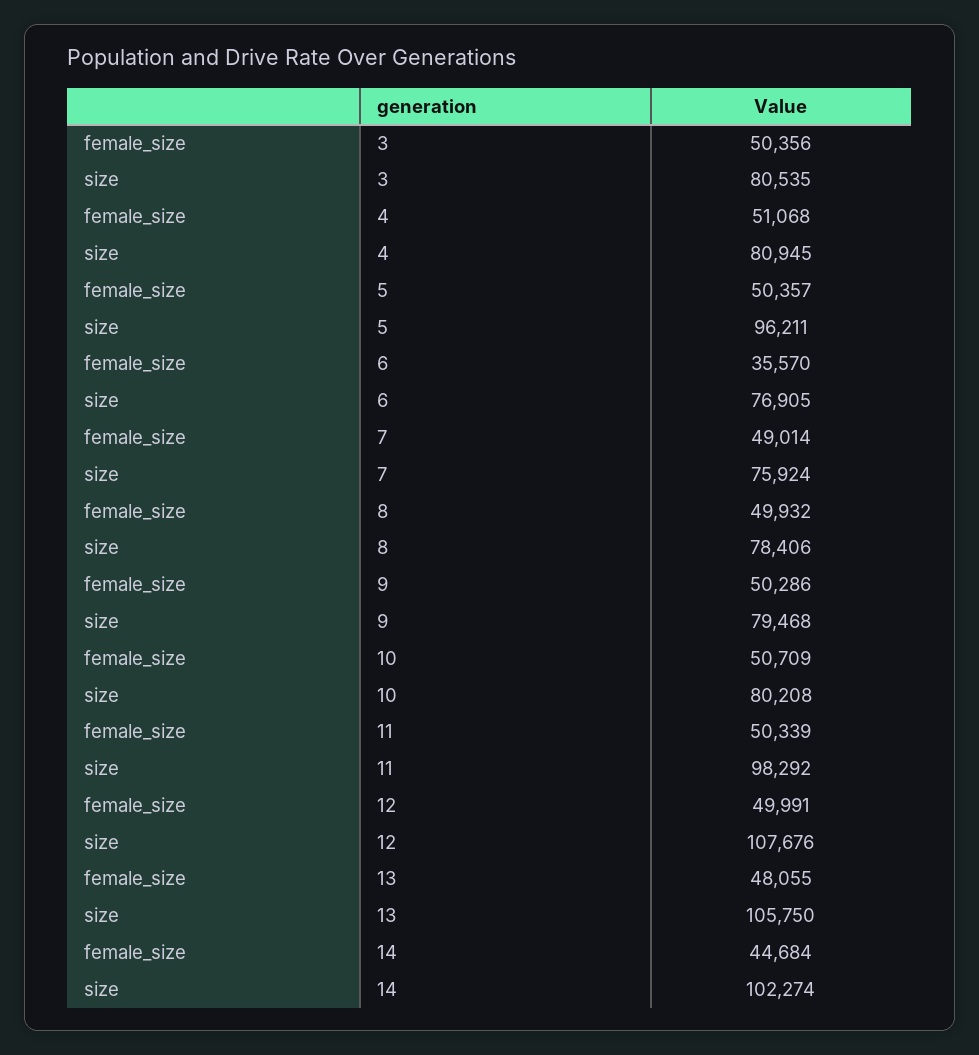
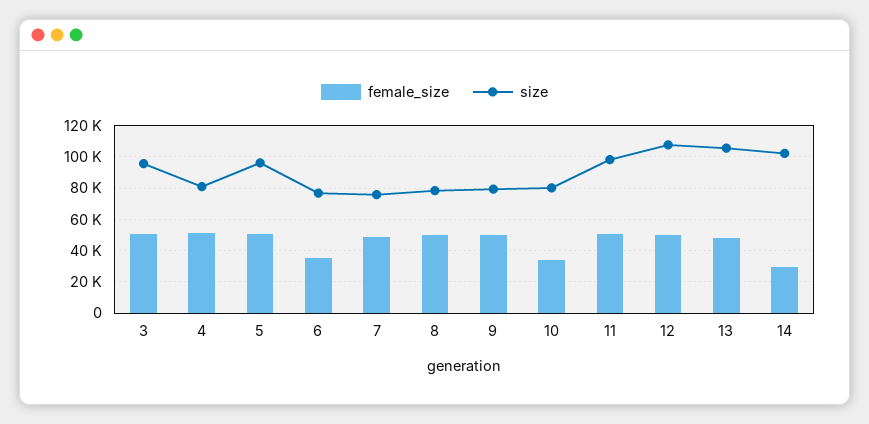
  {
    "female_size": {
      "3": 50356,
      "4": 51068,
      "5": 50357,
      "6": 35570,
      "7": 49014,
      "8": 49932,
      "9": 50286,
-     "10": 50709,
+     "10": 35000,
      "11": 50339,
      "12": 49991,
      "13": 48055,
-     "14": 44684
+     "14": 30000
    },
    "size": {
-     "3": 80535,
+     "3": 95000,
      "4": 80945,
      "5": 96211,
      "6": 76905,
      "7": 75924,
      "8": 78406,
      "9": 79468,
      "10": 80208,
      "11": 98292,
      "12": 107676,
      "13": 105750,
      "14": 102274
    }
  }

